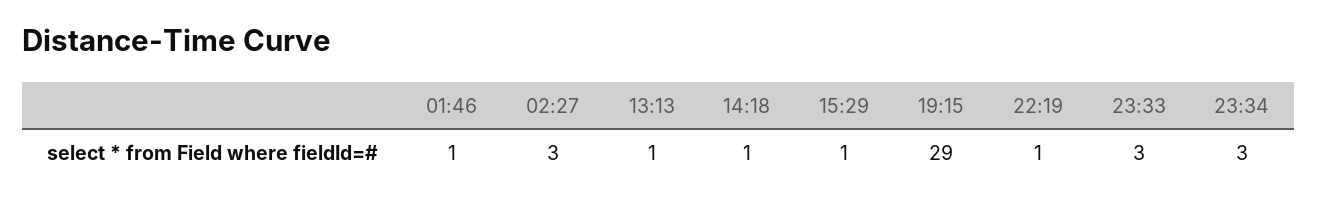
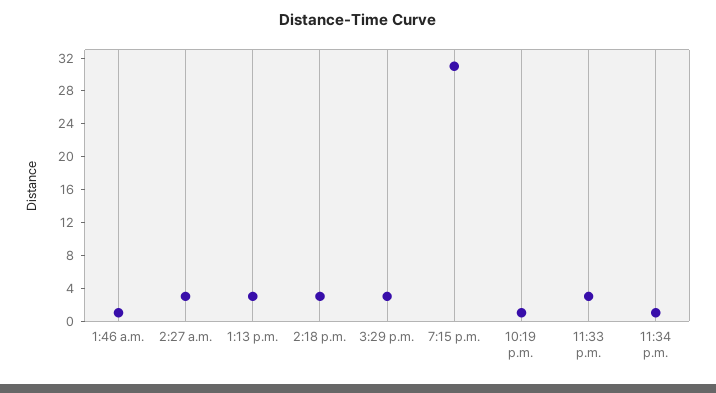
  {
    "01:46": 1,
    "02:27": 3,
-   "13:13": 1,
+   "13:13": 3,
-   "14:18": 1,
+   "14:18": 3,
-   "15:29": 1,
+   "15:29": 3,
-   "19:15": 29,
+   "19:15": 31,
    "22:19": 1,
    "23:33": 3,
-   "23:34": 3
+   "23:34": 1
  }

